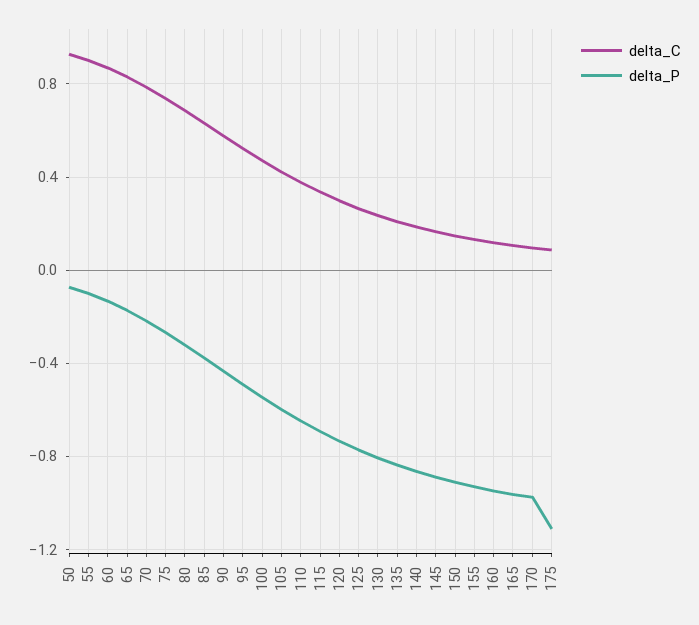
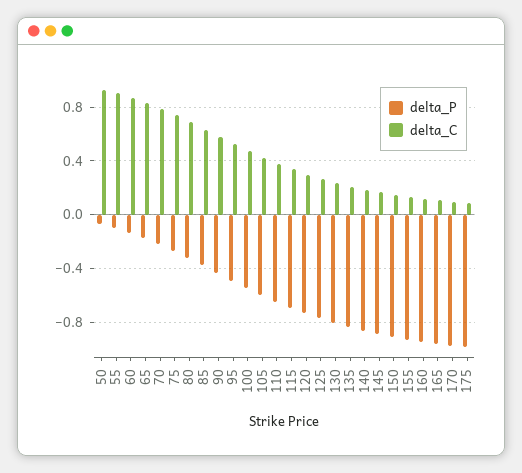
  {
    "delta_C": {
      "50": 0.95,
      "55": 0.9,
      "60": 0.85,
      "65": 0.85,
      "70": 0.8,
      "75": 0.75,
      "80": 0.7,
      "85": 0.65,
      "90": 0.6,
      "95": 0.5,
      "100": 0.45,
      "105": 0.4,
      "110": 0.4,
      "115": 0.35,
      "120": 0.3,
      "125": 0.25,
      "130": 0.25,
      "135": 0.2,
      "140": 0.2,
      "145": 0.15,
      "150": 0.15,
      "155": 0.15,
      "160": 0.1,
      "165": 0.1,
      "170": 0.1,
      "175": 0.1
    },
    "delta_P": {
      "50": -0.05,
      "55": -0.1,
      "60": -0.15,
      "65": -0.15,
      "70": -0.2,
      "75": -0.25,
      "80": -0.3,
      "85": -0.4,
      "90": -0.45,
      "95": -0.5,
      "100": -0.55,
      "105": -0.6,
      "110": -0.65,
      "115": -0.7,
      "120": -0.75,
      "125": -0.75,
      "130": -0.8,
      "135": -0.85,
      "140": -0.85,
      "145": -0.9,
      "150": -0.9,
      "155": -0.95,
      "160": -0.95,
      "165": -0.95,
      "170": -1,
-     "175": -1.1
+     "175": -1
    }
  }

